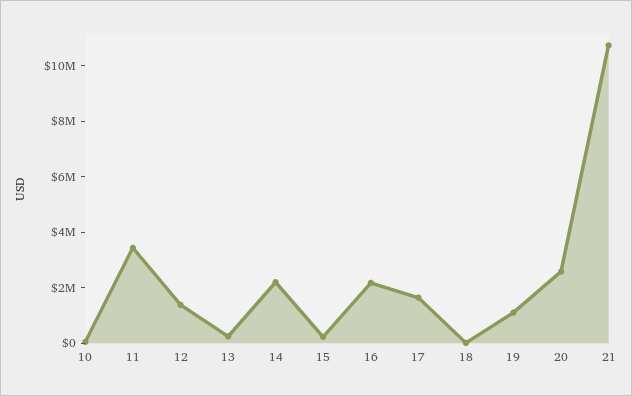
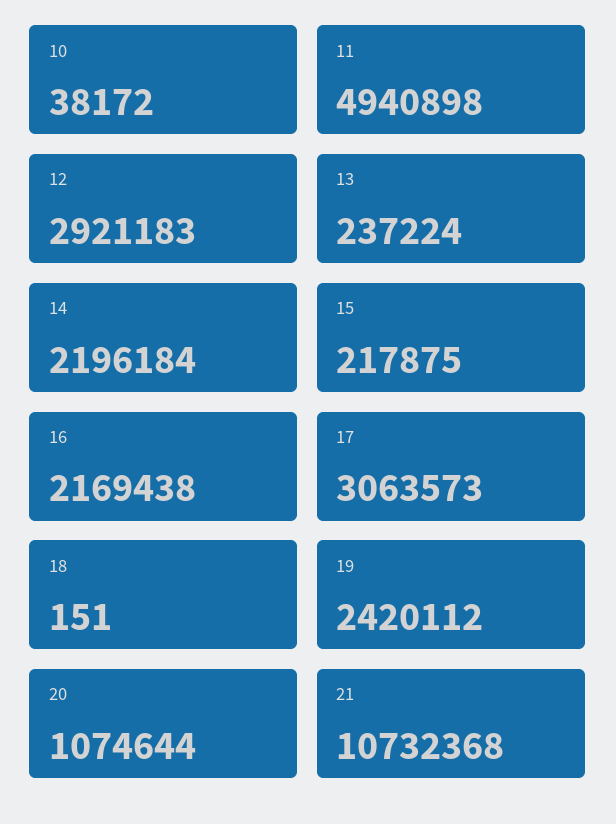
  {
    "10": 38172,
-   "11": 3500000,
+   "11": 4940898,
-   "12": 1500000,
+   "12": 2921183,
    "13": 237224,
    "14": 2196184,
    "15": 217875,
    "16": 2169438,
-   "17": 1500000,
+   "17": 3063573,
    "18": 151,
-   "19": 1000000,
+   "19": 2420112,
-   "20": 2500000,
+   "20": 1074644,
    "21": 10732368
  }

